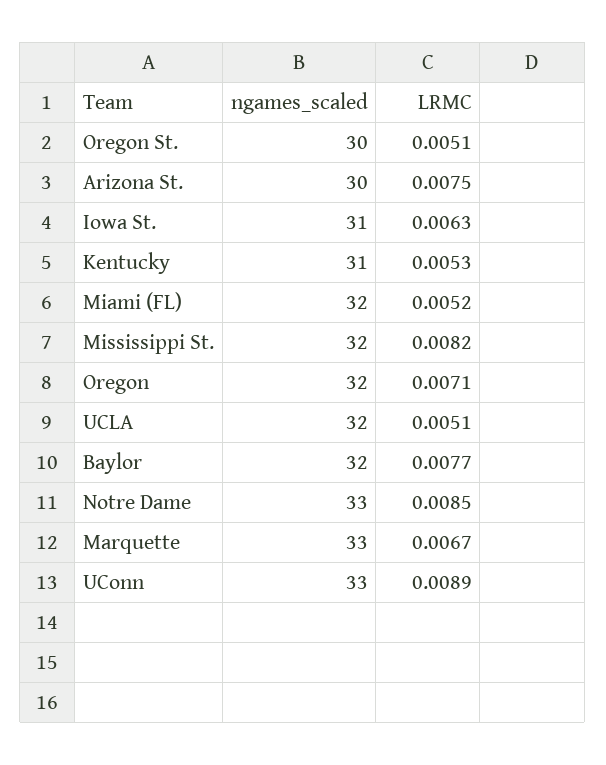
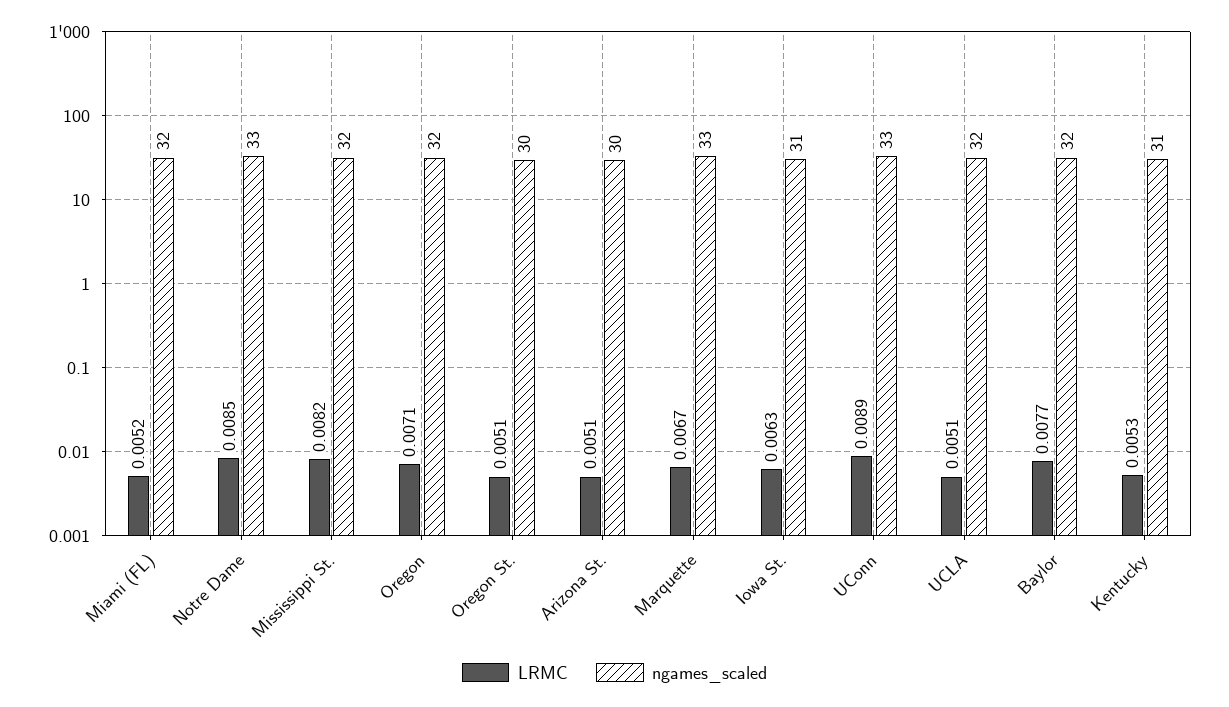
  {
    "ngames_scaled": {
      "Oregon St.": 30,
      "Arizona St.": 30,
      "Iowa St.": 31,
      "Kentucky": 31,
      "Miami (FL)": 32,
      "Mississippi St.": 32,
      "Oregon": 32,
      "UCLA": 32,
      "Baylor": 32,
      "Notre Dame": 33,
      "Marquette": 33,
      "UConn": 33
    },
    "LRMC": {
      "Oregon St.": 0.0051,
-     "Arizona St.": 0.0075,
+     "Arizona St.": 0.0051,
      "Iowa St.": 0.0063,
      "Kentucky": 0.0053,
      "Miami (FL)": 0.0052,
      "Mississippi St.": 0.0082,
      "Oregon": 0.0071,
      "UCLA": 0.0051,
      "Baylor": 0.0077,
      "Notre Dame": 0.0085,
      "Marquette": 0.0067,
      "UConn": 0.0089
    }
  }

